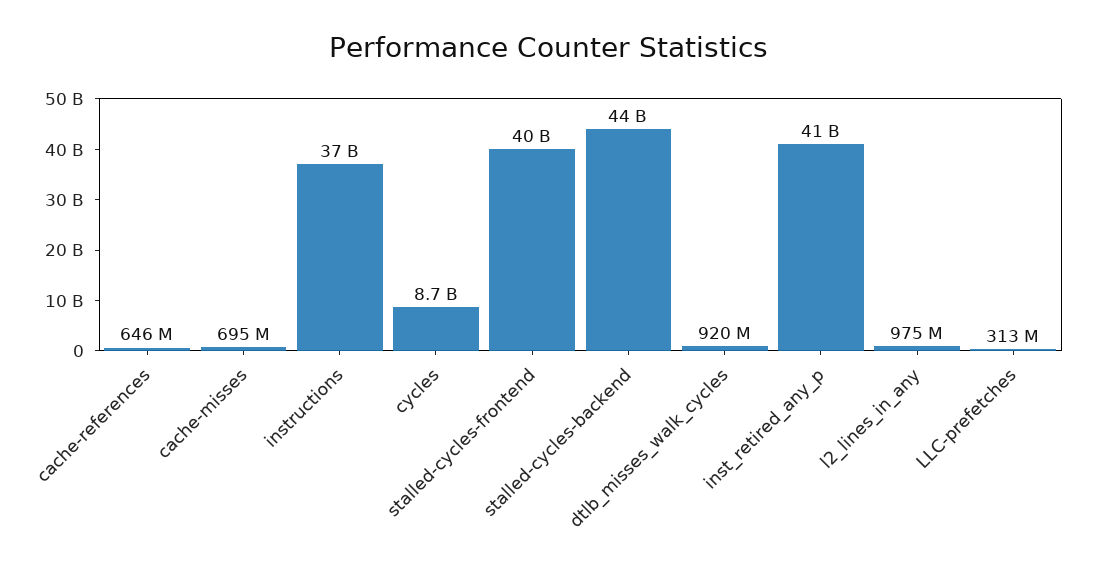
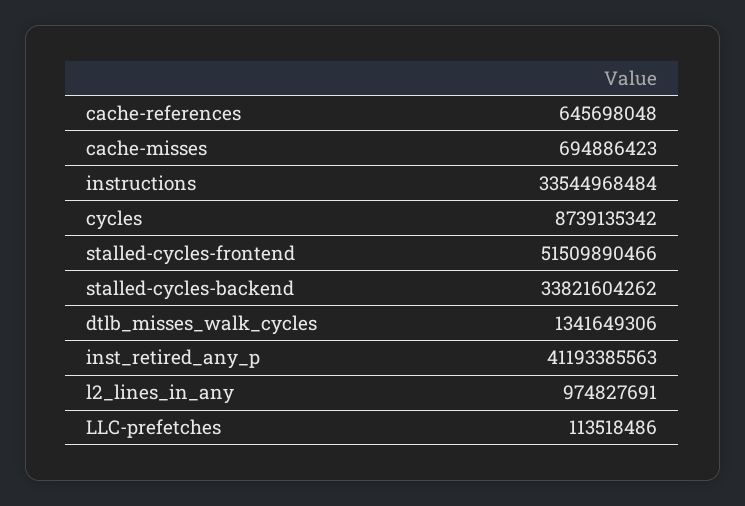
  {
    "cache-references": 645698048,
    "cache-misses": 694886423,
-   "instructions": 37000000000,
+   "instructions": 33544968484,
    "cycles": 8739135342,
-   "stalled-cycles-frontend": 40000000000,
+   "stalled-cycles-frontend": 51509890466,
-   "stalled-cycles-backend": 44000000000,
+   "stalled-cycles-backend": 33821604262,
-   "dtlb_misses_walk_cycles": 920000000,
+   "dtlb_misses_walk_cycles": 1341649306,
    "inst_retired_any_p": 41193385563,
    "l2_lines_in_any": 974827691,
-   "LLC-prefetches": 313000000
+   "LLC-prefetches": 113518486
  }

